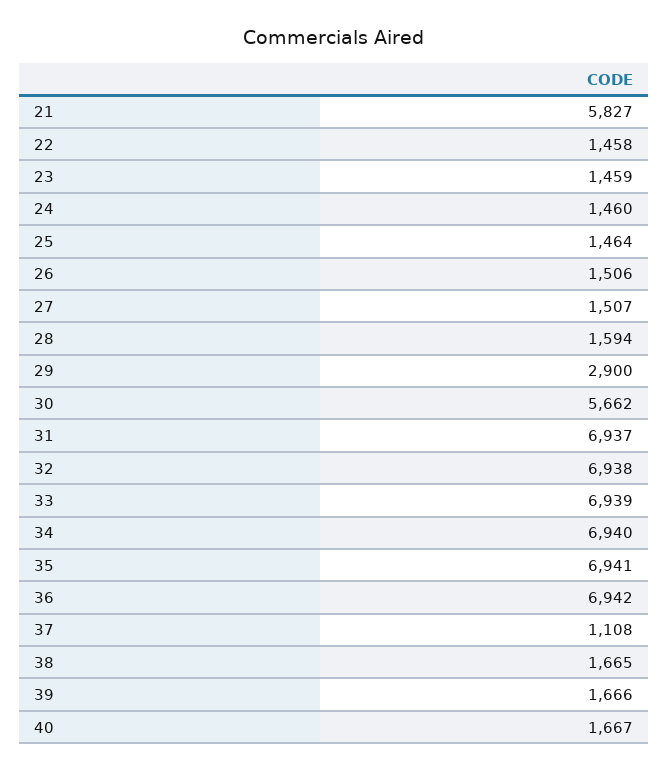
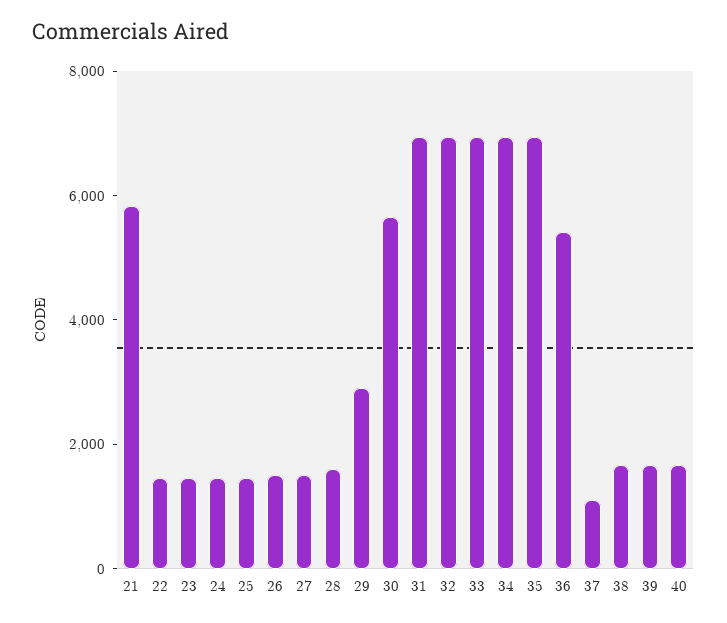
  {
    "21": 5827,
    "22": 1458,
    "23": 1459,
    "24": 1460,
    "25": 1464,
    "26": 1506,
    "27": 1507,
    "28": 1594,
    "29": 2900,
    "30": 5662,
    "31": 6937,
    "32": 6938,
    "33": 6939,
    "34": 6940,
    "35": 6941,
-   "36": 6942,
+   "36": 5500,
    "37": 1108,
    "38": 1665,
    "39": 1666,
    "40": 1667
  }

